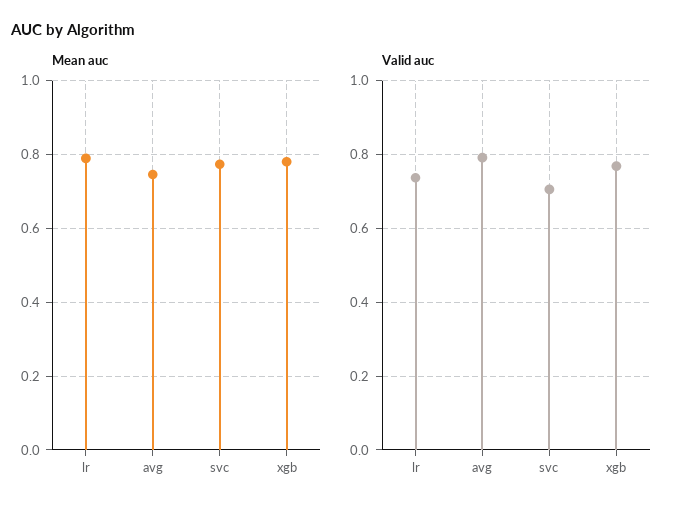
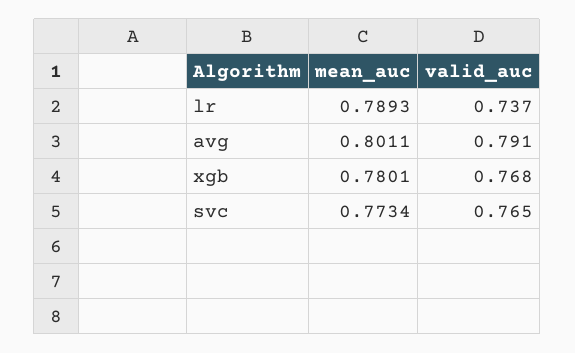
  {
    "Mean auc": {
      "lr": 0.7893,
-     "avg": 0.74,
+     "avg": 0.8011,
      "svc": 0.7734,
      "xgb": 0.7801
    },
    "Valid auc": {
      "lr": 0.737,
      "avg": 0.791,
-     "svc": 0.7,
+     "svc": 0.765,
      "xgb": 0.768
    }
  }

